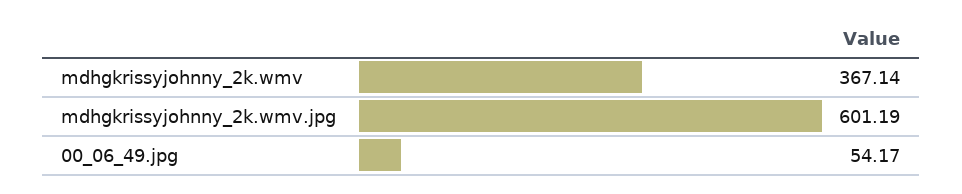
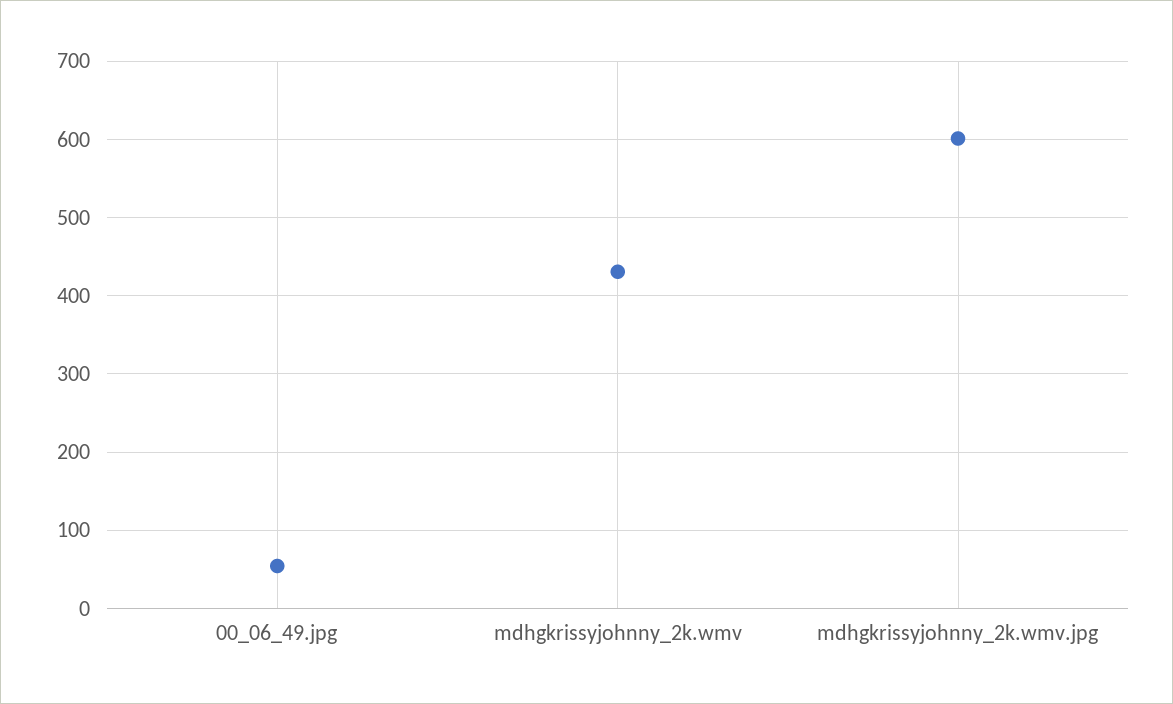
  {
-   "mdhgkrissyjohnny_2k.wmv": 367.14,
+   "mdhgkrissyjohnny_2k.wmv": 430,
    "mdhgkrissyjohnny_2k.wmv.jpg": 601.19,
    "00_06_49.jpg": 54.17
  }

